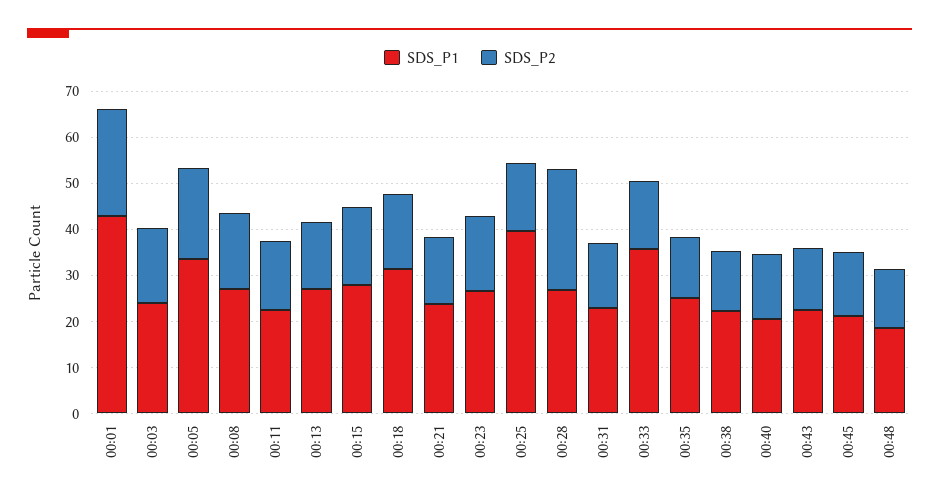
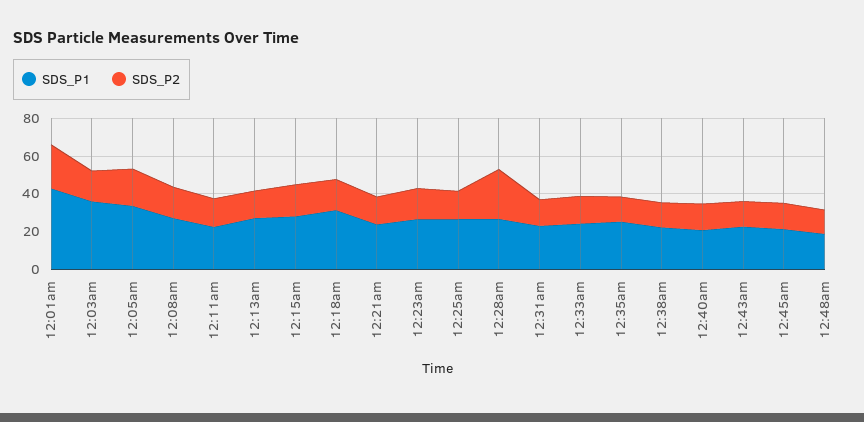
  {
    "SDS_P1": {
      "00:01": 42,
-     "00:03": 24,
+     "00:03": 35,
      "00:05": 34,
      "00:08": 28,
      "00:11": 22,
      "00:13": 28,
      "00:15": 28,
      "00:18": 32,
      "00:21": 24,
      "00:23": 26,
-     "00:25": 40,
+     "00:25": 25,
      "00:28": 26,
      "00:31": 22,
-     "00:33": 36,
+     "00:33": 25,
      "00:35": 26,
      "00:38": 22,
      "00:40": 20,
      "00:43": 22,
      "00:45": 22,
      "00:48": 18
    },
    "SDS_P2": {
      "00:01": 24,
      "00:03": 16,
      "00:05": 20,
      "00:08": 16,
      "00:11": 16,
      "00:13": 14,
      "00:15": 16,
      "00:18": 16,
      "00:21": 14,
      "00:23": 16,
      "00:25": 14,
      "00:28": 26,
      "00:31": 14,
      "00:33": 14,
      "00:35": 14,
      "00:38": 14,
      "00:40": 14,
      "00:43": 14,
      "00:45": 14,
      "00:48": 12
    }
  }

